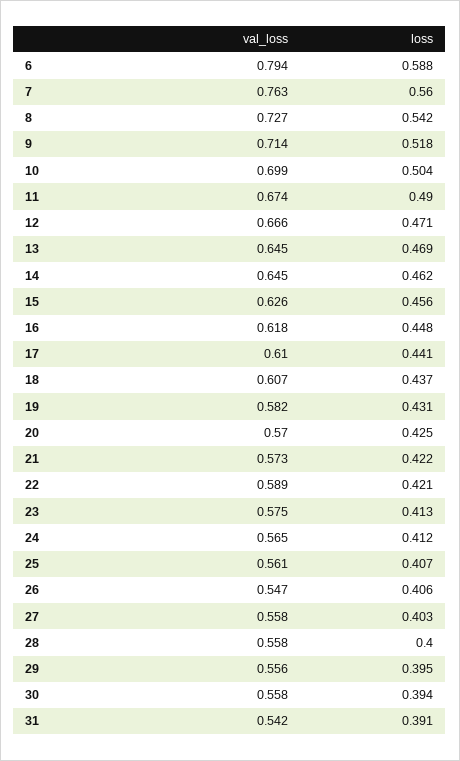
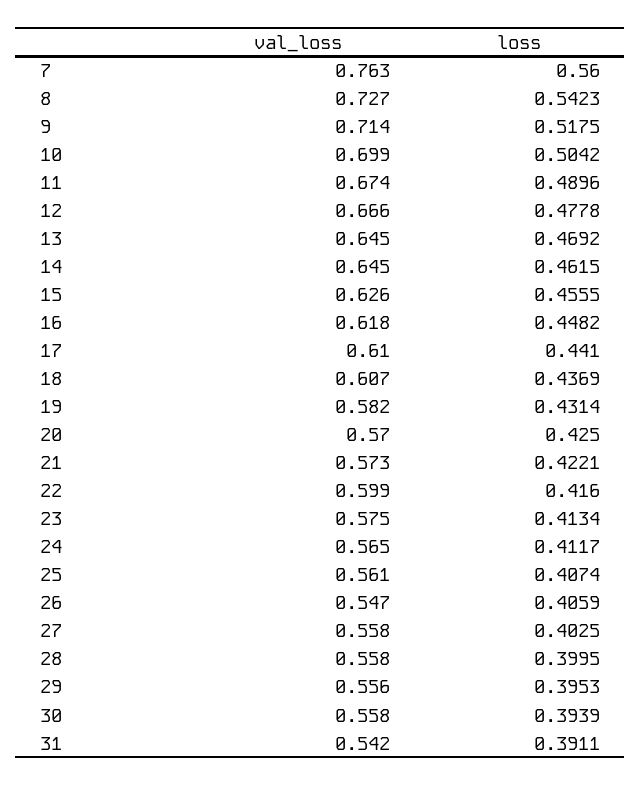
  {
    "val_loss": {
-     "6": 0.794,
      "7": 0.763,
      "8": 0.727,
      "9": 0.714,
      "10": 0.699,
      "11": 0.674,
      "12": 0.666,
      "13": 0.645,
      "14": 0.645,
      "15": 0.626,
      "16": 0.618,
      "17": 0.61,
      "18": 0.607,
      "19": 0.582,
      "20": 0.57,
      "21": 0.573,
-     "22": 0.589,
+     "22": 0.599,
      "23": 0.575,
      "24": 0.565,
      "25": 0.561,
      "26": 0.547,
      "27": 0.558,
      "28": 0.558,
      "29": 0.556,
      "30": 0.558,
      "31": 0.542
    },
    "loss": {
-     "6": 0.588,
      "7": 0.56,
      "8": 0.5423,
      "9": 0.5175,
      "10": 0.5042,
      "11": 0.4896,
-     "12": 0.471,
+     "12": 0.4778,
      "13": 0.4692,
      "14": 0.4615,
      "15": 0.4555,
      "16": 0.4482,
      "17": 0.441,
      "18": 0.4369,
      "19": 0.4314,
      "20": 0.425,
      "21": 0.4221,
-     "22": 0.421,
+     "22": 0.416,
      "23": 0.4134,
      "24": 0.4117,
      "25": 0.4074,
      "26": 0.4059,
      "27": 0.4025,
      "28": 0.3995,
      "29": 0.3953,
      "30": 0.3939,
      "31": 0.3911
    }
  }

